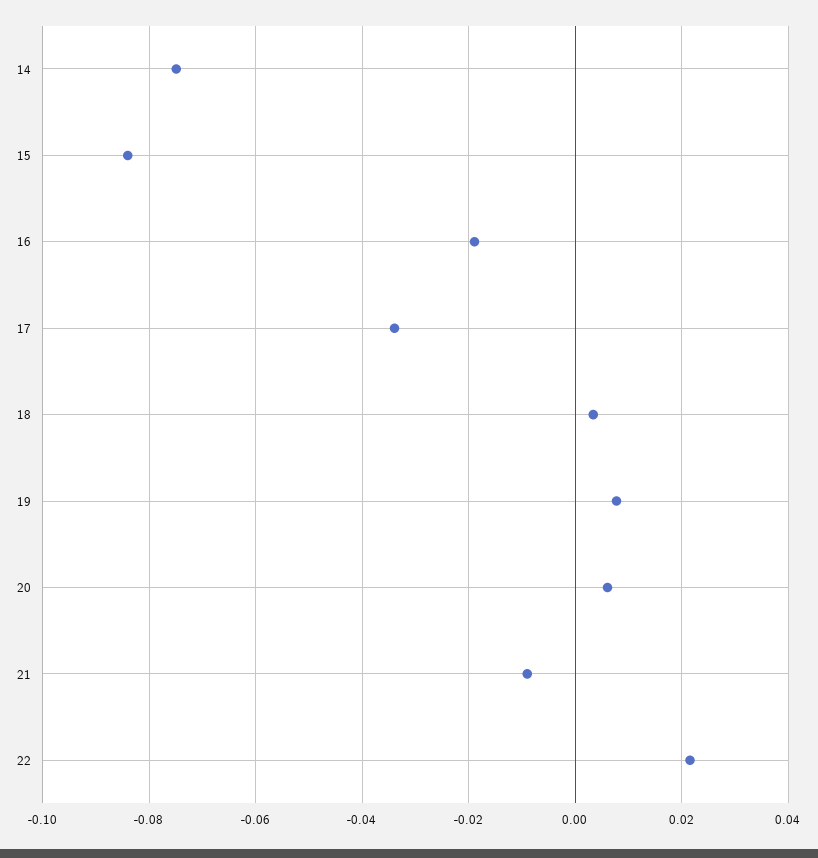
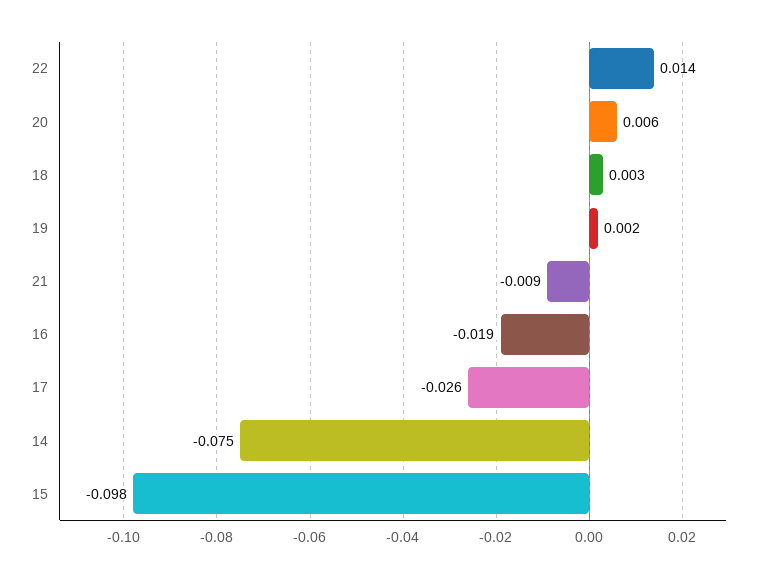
  {
    "14": -0.075,
-   "15": -0.084,
+   "15": -0.098,
    "16": -0.019,
-   "17": -0.034,
+   "17": -0.026,
    "18": 0.003,
-   "19": 0.008,
+   "19": 0.002,
    "20": 0.006,
    "21": -0.009,
-   "22": 0.022
+   "22": 0.014
  }

